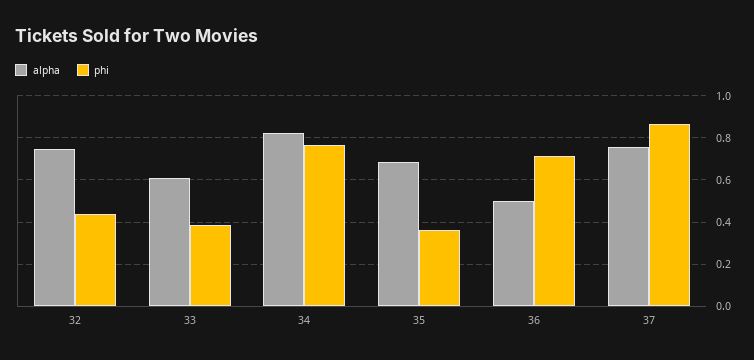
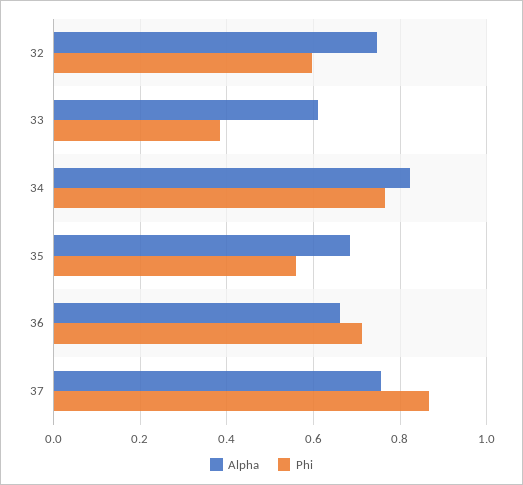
  {
    "alpha": {
      "32": 0.74,
      "33": 0.62,
      "34": 0.82,
      "35": 0.68,
-     "36": 0.5,
+     "36": 0.66,
      "37": 0.76
    },
    "phi": {
-     "32": 0.45,
+     "32": 0.6,
      "33": 0.38,
      "34": 0.76,
-     "35": 0.35,
+     "35": 0.56,
      "36": 0.72,
      "37": 0.86
    }
  }

